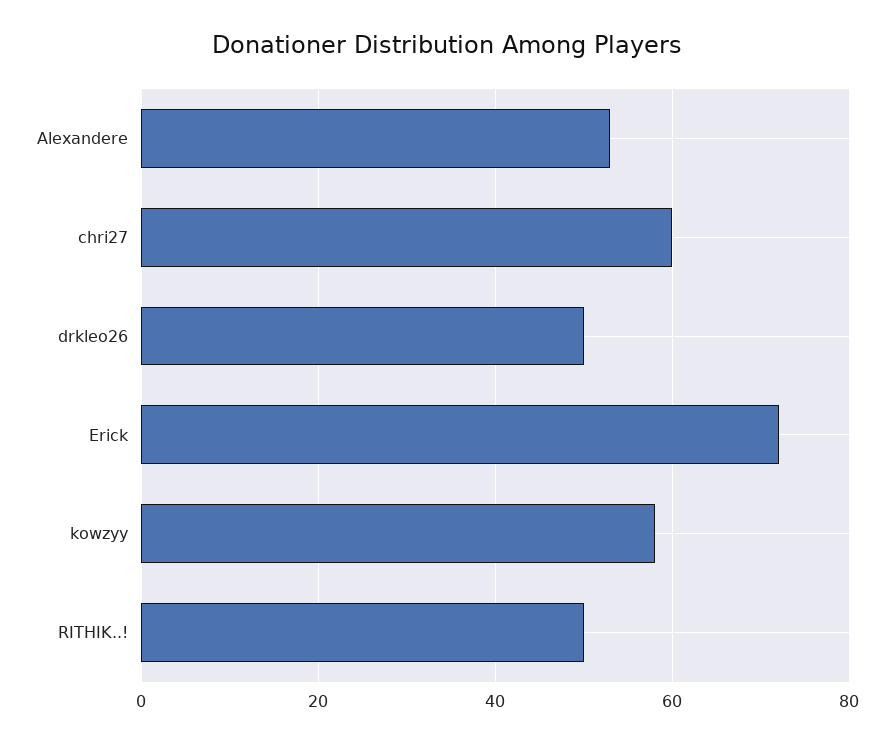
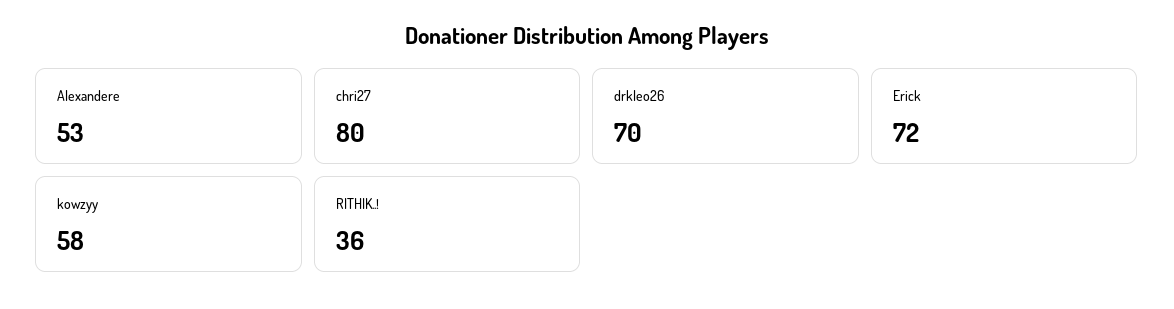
  {
    "Alexandere": 53,
-   "chri27": 60,
+   "chri27": 80,
-   "drkleo26": 50,
+   "drkleo26": 70,
    "Erick": 72,
    "kowzyy": 58,
-   "RITHIK..!": 50
+   "RITHIK..!": 36
  }

